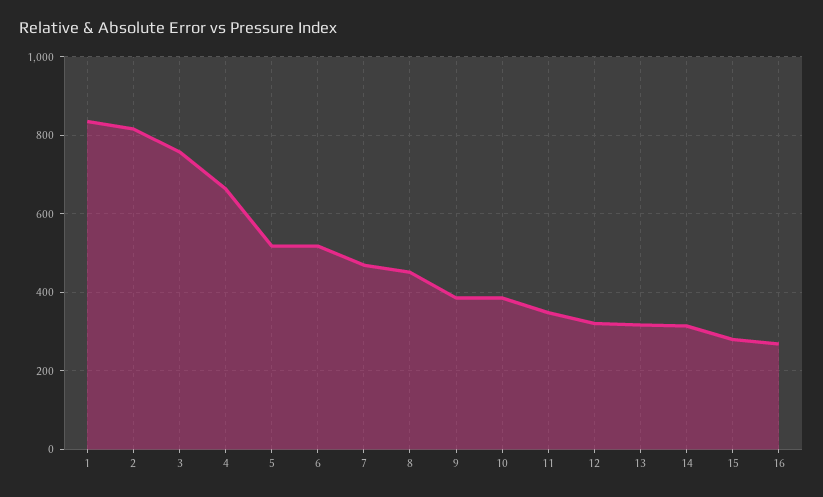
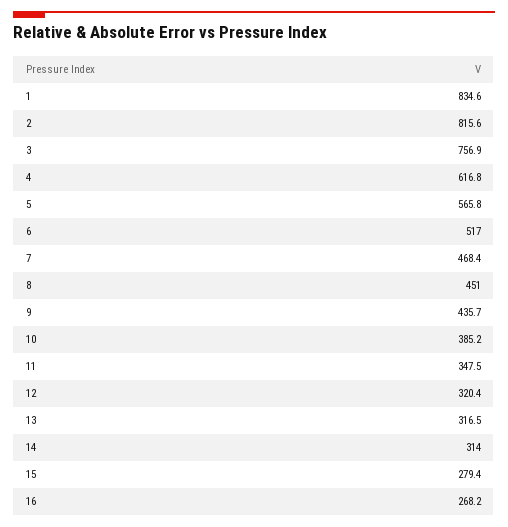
  {
    "1": 834.6,
    "2": 815.6,
    "3": 756.9,
-   "4": 660,
+   "4": 616.8,
-   "5": 520,
+   "5": 565.8,
    "6": 517,
    "7": 468.4,
    "8": 451,
-   "9": 380,
+   "9": 435.7,
    "10": 385.2,
    "11": 347.5,
    "12": 320.4,
    "13": 316.5,
    "14": 314,
    "15": 279.4,
    "16": 268.2
  }

